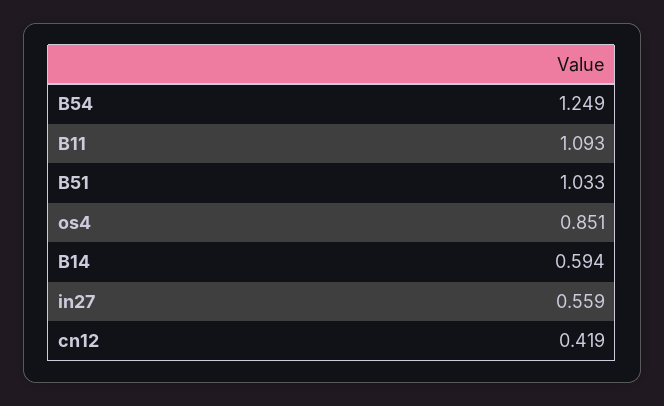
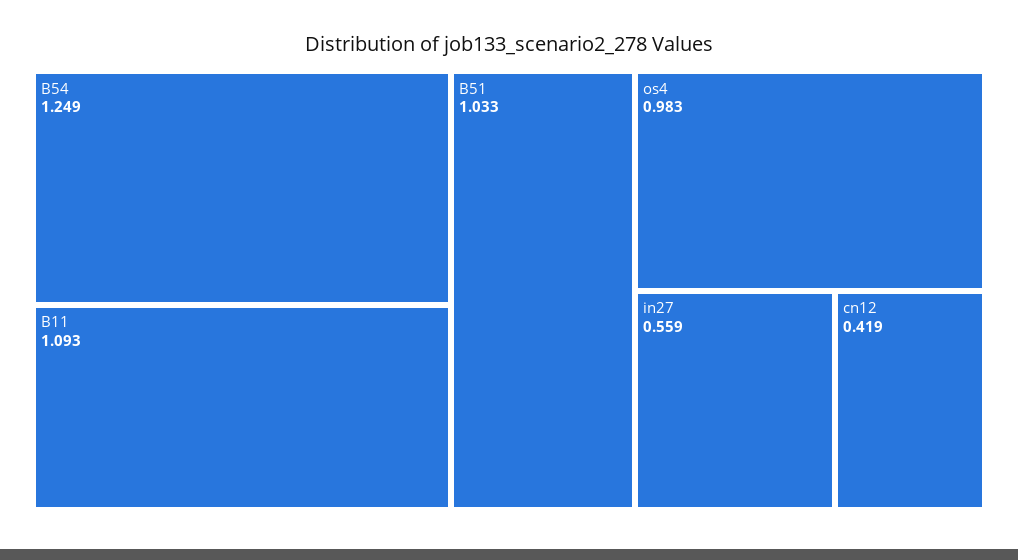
  {
    "B54": 1.249,
    "B11": 1.093,
    "B51": 1.033,
-   "os4": 0.851,
+   "os4": 0.983,
-   "B14": 0.594,
    "in27": 0.559,
    "cn12": 0.419
  }

